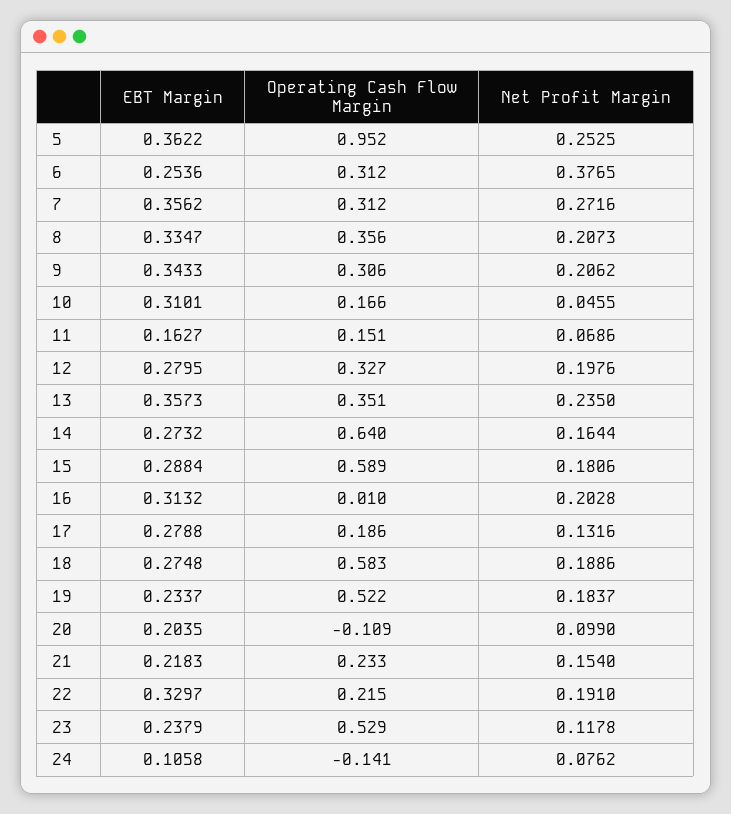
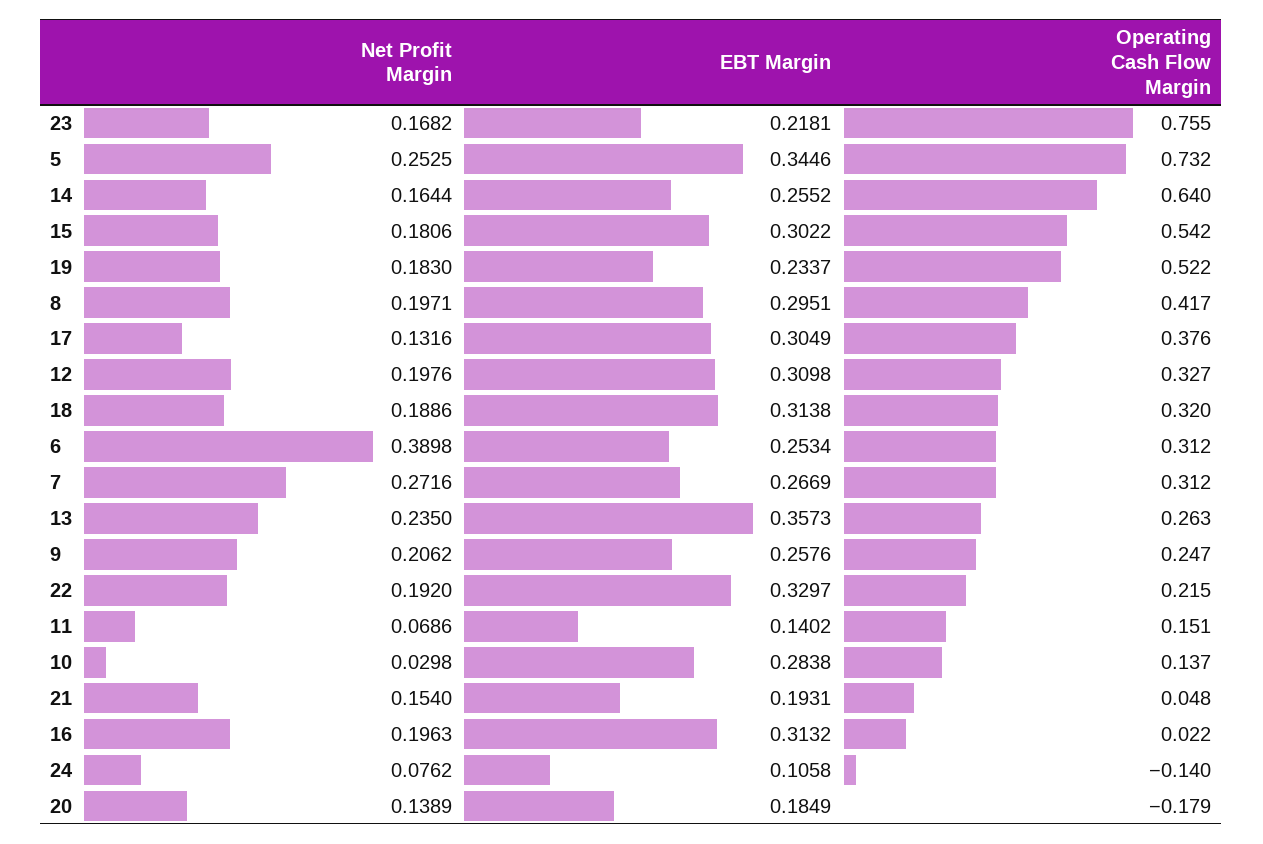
  {
    "EBT Margin": {
-     "5": 0.3622,
+     "5": 0.3446,
-     "6": 0.2536,
+     "6": 0.2534,
-     "7": 0.3562,
+     "7": 0.2669,
-     "8": 0.3347,
+     "8": 0.2951,
-     "9": 0.3433,
+     "9": 0.2576,
-     "10": 0.3101,
+     "10": 0.2838,
-     "11": 0.1627,
+     "11": 0.1402,
-     "12": 0.2795,
+     "12": 0.3098,
      "13": 0.3573,
-     "14": 0.2732,
+     "14": 0.2552,
-     "15": 0.2884,
+     "15": 0.3022,
      "16": 0.3132,
-     "17": 0.2788,
+     "17": 0.3049,
-     "18": 0.2748,
+     "18": 0.3138,
      "19": 0.2337,
-     "20": 0.2035,
+     "20": 0.1849,
-     "21": 0.2183,
+     "21": 0.1931,
      "22": 0.3297,
-     "23": 0.2379,
+     "23": 0.2181,
      "24": 0.1058
    },
    "Operating Cash Flow Margin": {
-     "5": 0.952,
+     "5": 0.732,
      "6": 0.312,
      "7": 0.312,
-     "8": 0.356,
+     "8": 0.417,
-     "9": 0.306,
+     "9": 0.247,
-     "10": 0.166,
+     "10": 0.137,
      "11": 0.151,
      "12": 0.327,
-     "13": 0.351,
+     "13": 0.263,
      "14": 0.64,
-     "15": 0.589,
+     "15": 0.542,
-     "16": 0.01,
+     "16": 0.022,
-     "17": 0.186,
+     "17": 0.376,
-     "18": 0.583,
+     "18": 0.32,
      "19": 0.522,
-     "20": -0.109,
+     "20": -0.179,
-     "21": 0.233,
+     "21": 0.048,
      "22": 0.215,
-     "23": 0.529,
+     "23": 0.755,
-     "24": -0.141
+     "24": -0.14
    },
    "Net Profit Margin": {
      "5": 0.2525,
-     "6": 0.3765,
+     "6": 0.3898,
      "7": 0.2716,
-     "8": 0.2073,
+     "8": 0.1971,
      "9": 0.2062,
-     "10": 0.0455,
+     "10": 0.0298,
      "11": 0.0686,
      "12": 0.1976,
      "13": 0.235,
      "14": 0.1644,
      "15": 0.1806,
-     "16": 0.2028,
+     "16": 0.1963,
      "17": 0.1316,
      "18": 0.1886,
-     "19": 0.1837,
+     "19": 0.183,
-     "20": 0.099,
+     "20": 0.1389,
      "21": 0.154,
-     "22": 0.191,
+     "22": 0.192,
-     "23": 0.1178,
+     "23": 0.1682,
      "24": 0.0762
    }
  }

